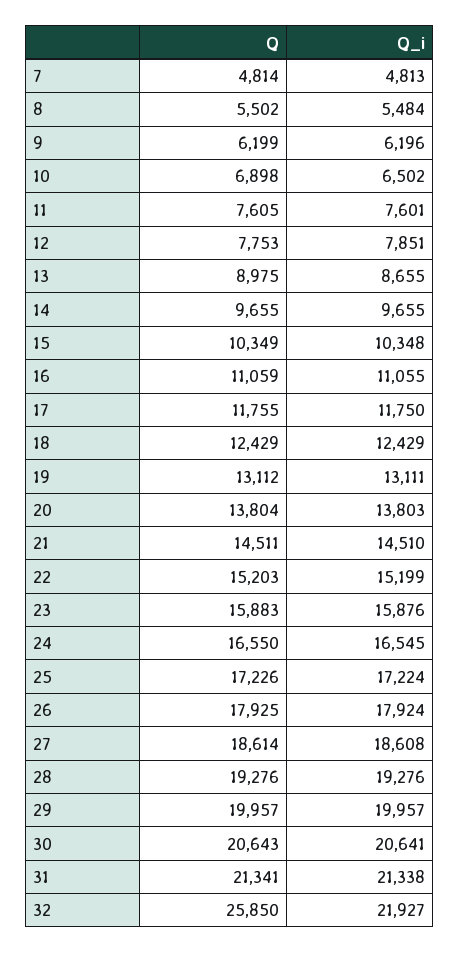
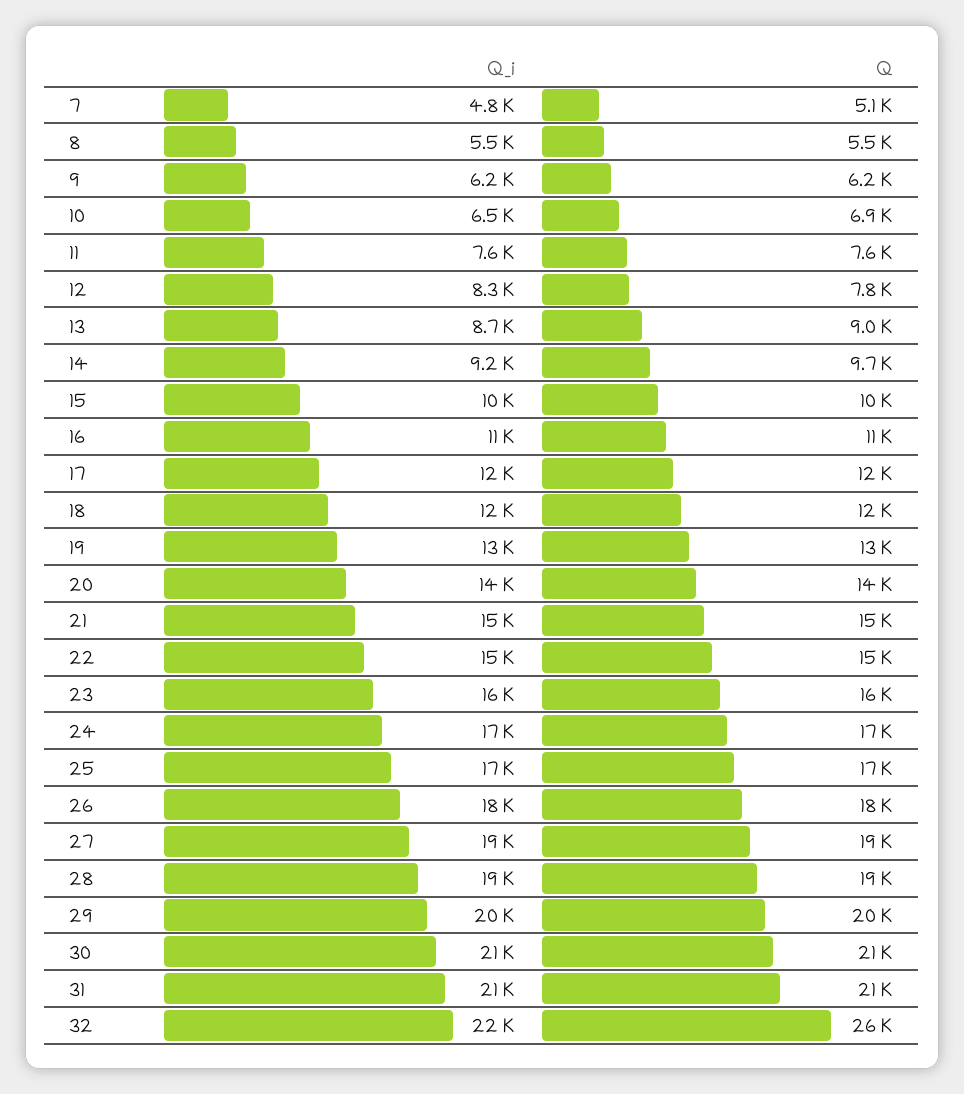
  {
    "Q": {
-     "7": 4814,
+     "7": 5100,
      "8": 5502,
      "9": 6199,
      "10": 6898,
      "11": 7605,
      "12": 7753,
      "13": 8975,
      "14": 9655,
      "15": 10349,
      "16": 11059,
      "17": 11755,
      "18": 12429,
      "19": 13112,
      "20": 13804,
      "21": 14511,
      "22": 15203,
      "23": 15883,
      "24": 16550,
      "25": 17226,
      "26": 17925,
      "27": 18614,
      "28": 19276,
      "29": 19957,
      "30": 20643,
      "31": 21341,
      "32": 25850
    },
    "Q_i": {
      "7": 4813,
      "8": 5484,
      "9": 6196,
      "10": 6502,
      "11": 7601,
-     "12": 7851,
+     "12": 8300,
      "13": 8655,
-     "14": 9655,
+     "14": 9200,
      "15": 10348,
      "16": 11055,
      "17": 11750,
      "18": 12429,
      "19": 13111,
      "20": 13803,
      "21": 14510,
      "22": 15199,
      "23": 15876,
      "24": 16545,
      "25": 17224,
      "26": 17924,
      "27": 18608,
      "28": 19276,
      "29": 19957,
      "30": 20641,
      "31": 21338,
      "32": 21927
    }
  }

